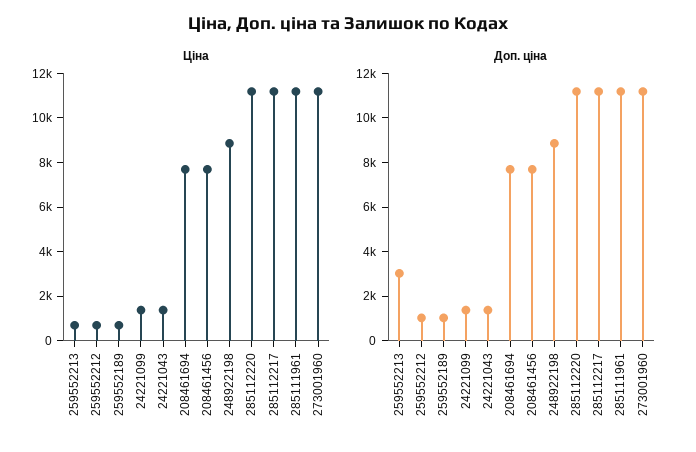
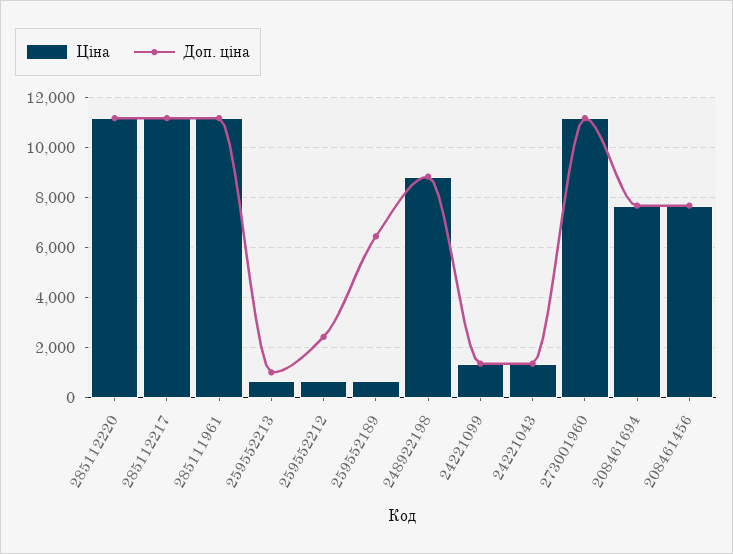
  {
    "Ціна": {
      "259552213": 750,
      "259552212": 750,
      "259552189": 750,
      "24221099": 1500,
      "24221043": 1500,
      "208461694": 7750,
      "208461456": 7750,
      "248922198": 8750,
      "285112220": 11250,
      "285112217": 11250,
      "285111961": 11250,
      "273001960": 11250
    },
    "Доп. ціна": {
-     "259552213": 3000,
+     "259552213": 1000,
-     "259552212": 1000,
+     "259552212": 2500,
-     "259552189": 1000,
+     "259552189": 6500,
      "24221099": 1500,
      "24221043": 1500,
      "208461694": 7750,
      "208461456": 7750,
      "248922198": 8750,
      "285112220": 11250,
      "285112217": 11250,
      "285111961": 11250,
      "273001960": 11250
    }
  }

